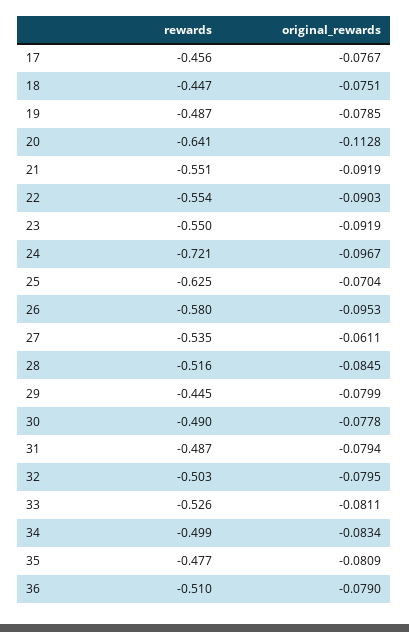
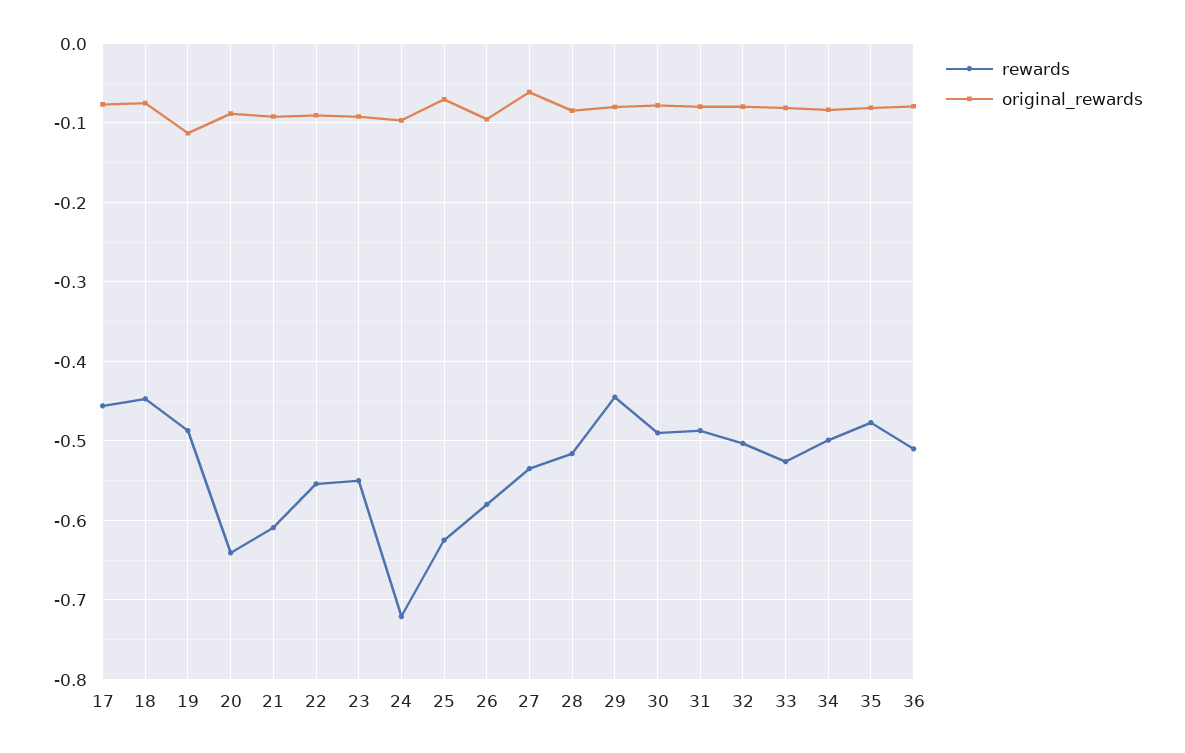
  {
    "rewards": {
      "17": -0.456,
      "18": -0.447,
      "19": -0.487,
      "20": -0.641,
-     "21": -0.551,
+     "21": -0.61,
      "22": -0.554,
      "23": -0.55,
      "24": -0.721,
      "25": -0.625,
      "26": -0.58,
      "27": -0.535,
      "28": -0.516,
      "29": -0.445,
      "30": -0.49,
      "31": -0.487,
      "32": -0.503,
      "33": -0.526,
      "34": -0.499,
      "35": -0.477,
      "36": -0.51
    },
    "original_rewards": {
      "17": -0.0767,
      "18": -0.0751,
-     "19": -0.0785,
+     "19": -0.11,
-     "20": -0.1128,
+     "20": -0.09,
      "21": -0.0919,
      "22": -0.0903,
      "23": -0.0919,
      "24": -0.0967,
      "25": -0.0704,
      "26": -0.0953,
      "27": -0.0611,
      "28": -0.0845,
      "29": -0.0799,
      "30": -0.0778,
      "31": -0.0794,
      "32": -0.0795,
      "33": -0.0811,
      "34": -0.0834,
      "35": -0.0809,
      "36": -0.079
    }
  }

